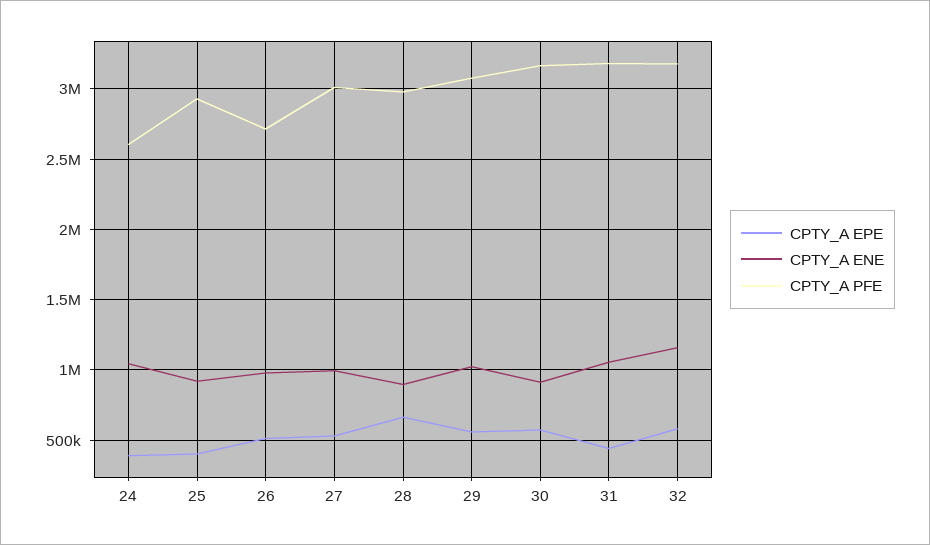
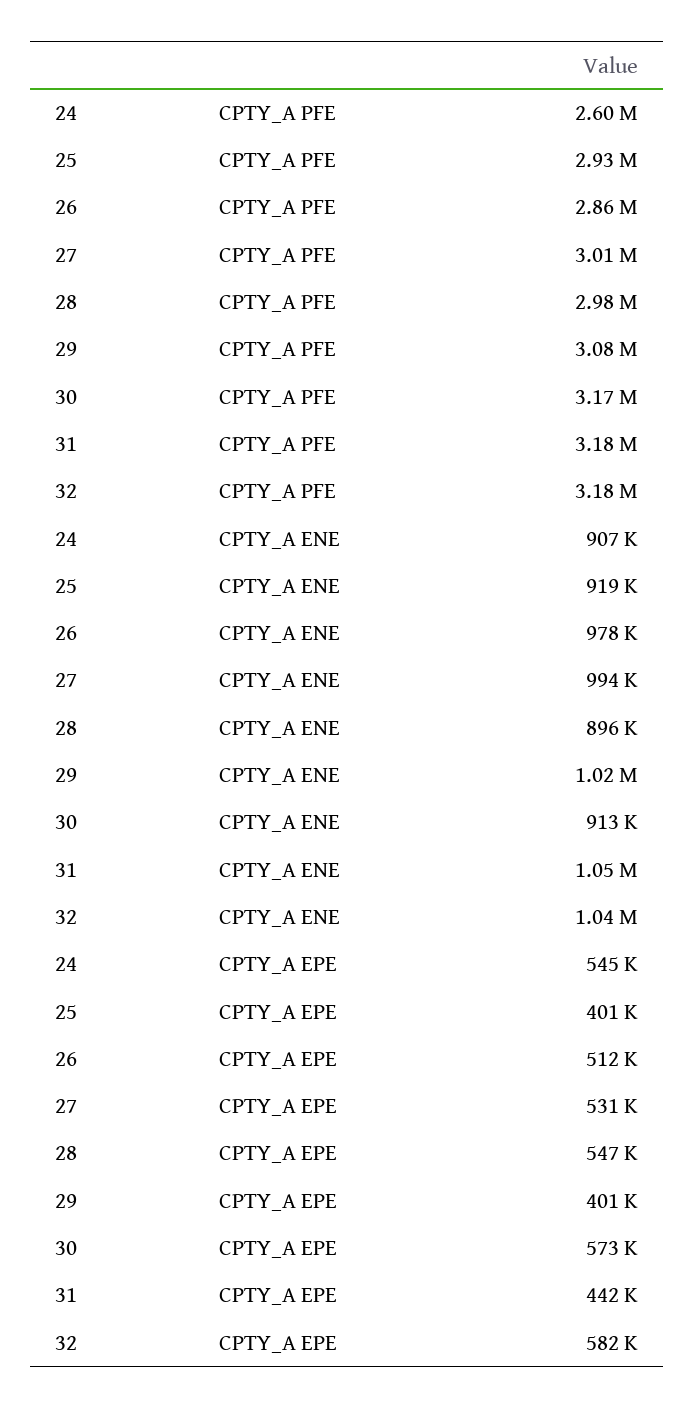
  {
    "CPTY_A EPE": {
-     "24": 400000,
+     "24": 545000,
      "25": 401000,
      "26": 512000,
      "27": 531000,
-     "28": 650000,
+     "28": 547000,
-     "29": 550000,
+     "29": 401000,
      "30": 573000,
      "31": 442000,
      "32": 582000
    },
    "CPTY_A ENE": {
-     "24": 1050000,
+     "24": 907000,
      "25": 919000,
      "26": 978000,
      "27": 994000,
      "28": 896000,
      "29": 1020000,
      "30": 913000,
      "31": 1050000,
-     "32": 1150000
+     "32": 1040000
    },
    "CPTY_A PFE": {
      "24": 2600000,
      "25": 2930000,
-     "26": 2700000,
+     "26": 2860000,
      "27": 3010000,
      "28": 2980000,
      "29": 3080000,
      "30": 3170000,
      "31": 3180000,
      "32": 3180000
    }
  }

